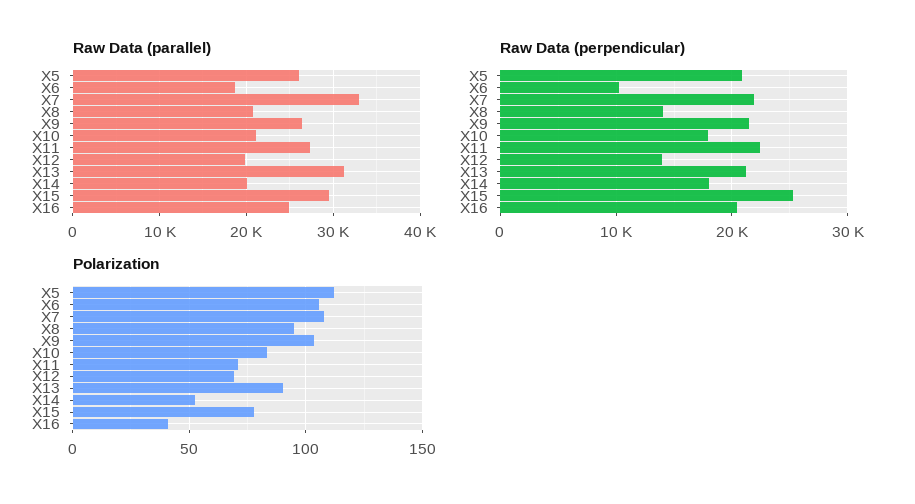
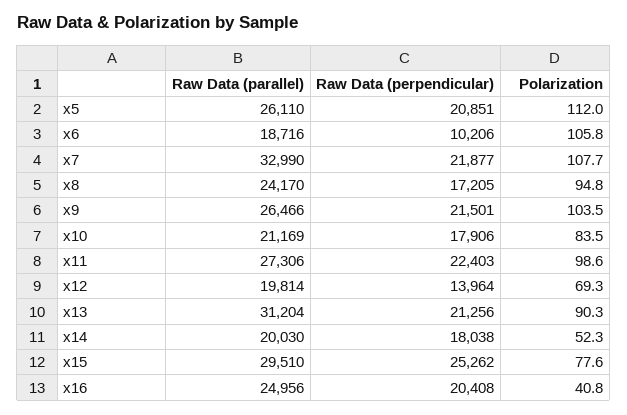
  {
    "Raw Data (parallel)": {
      "X5": 26110,
      "X6": 18716,
      "X7": 32990,
-     "X8": 21000,
+     "X8": 24170,
      "X9": 26466,
      "X10": 21169,
      "X11": 27306,
      "X12": 19814,
      "X13": 31204,
      "X14": 20030,
      "X15": 29510,
      "X16": 24956
    },
    "Raw Data (perpendicular)": {
      "X5": 20851,
      "X6": 10206,
      "X7": 21877,
-     "X8": 14000,
+     "X8": 17205,
      "X9": 21501,
      "X10": 17906,
      "X11": 22403,
      "X12": 13964,
      "X13": 21256,
      "X14": 18038,
      "X15": 25262,
      "X16": 20408
    },
    "Polarization": {
      "X5": 112,
      "X6": 105.8,
      "X7": 107.7,
      "X8": 94.8,
      "X9": 103.5,
      "X10": 83.5,
-     "X11": 70,
+     "X11": 98.6,
      "X12": 69.3,
      "X13": 90.3,
      "X14": 52.3,
      "X15": 77.6,
      "X16": 40.8
    }
  }

